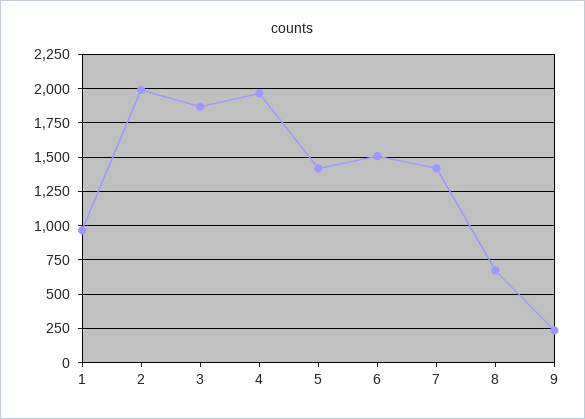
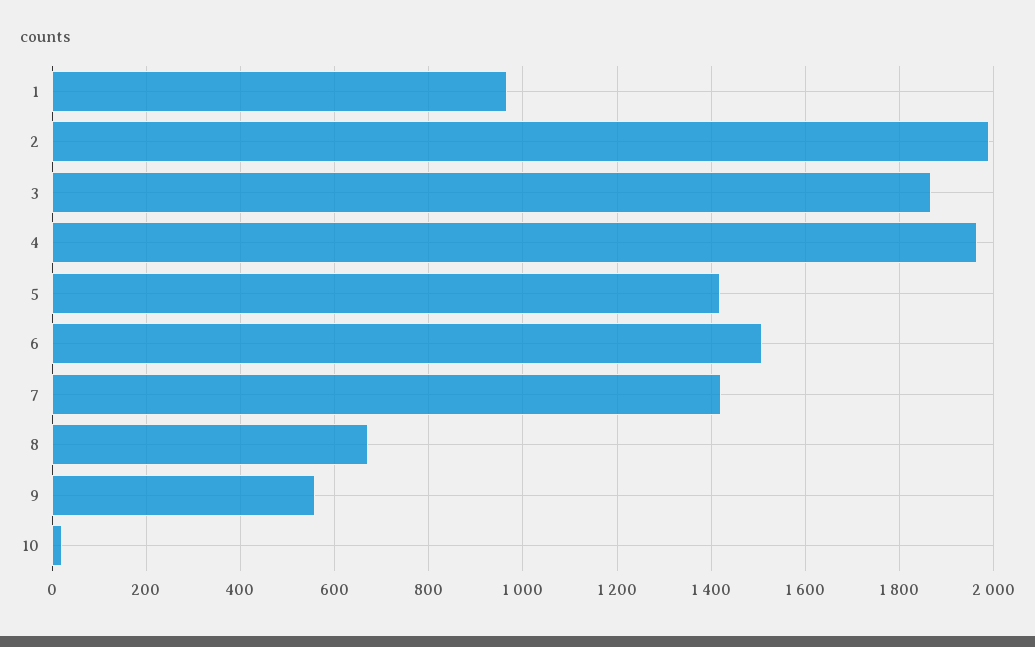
  {
    "1": 960,
    "2": 2000,
    "3": 1860,
    "4": 1960,
    "5": 1420,
    "6": 1500,
    "7": 1420,
    "8": 680,
-   "9": 250
+   "9": 560,
+   "10": 20
  }

